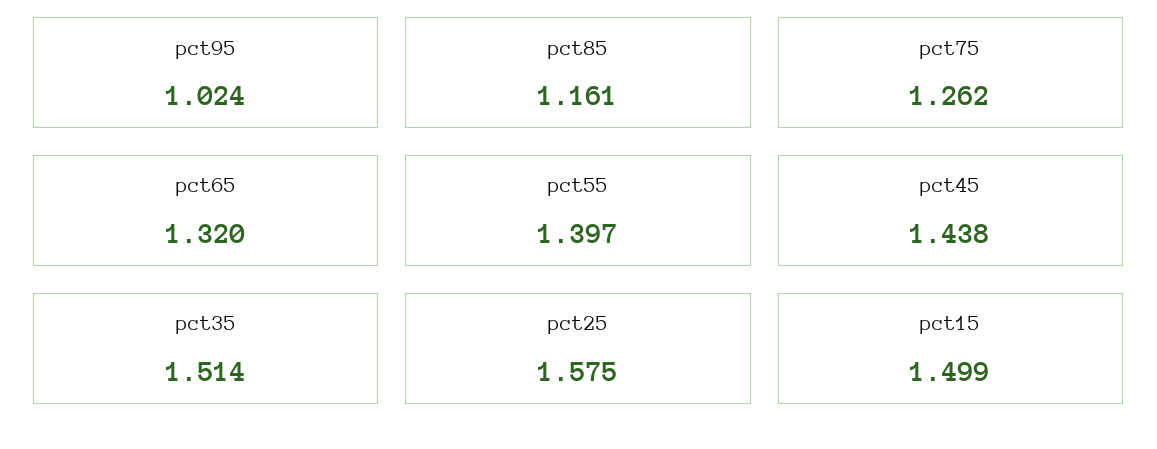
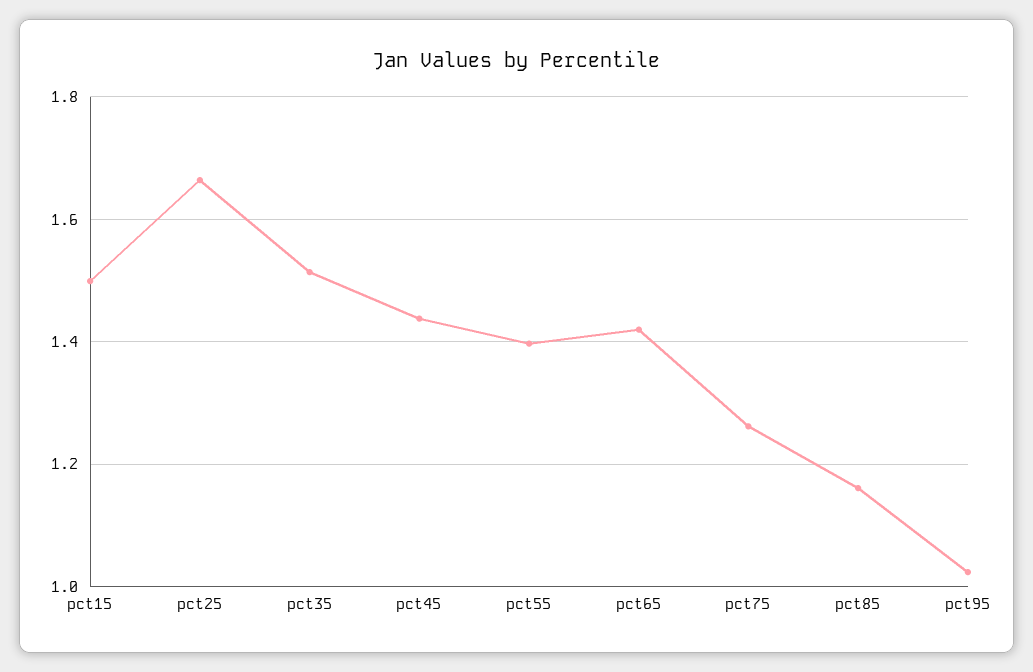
  {
    "pct95": 1.024,
    "pct85": 1.161,
    "pct75": 1.262,
-   "pct65": 1.32,
+   "pct65": 1.42,
    "pct55": 1.397,
    "pct45": 1.438,
    "pct35": 1.514,
-   "pct25": 1.575,
+   "pct25": 1.66,
    "pct15": 1.499
  }

